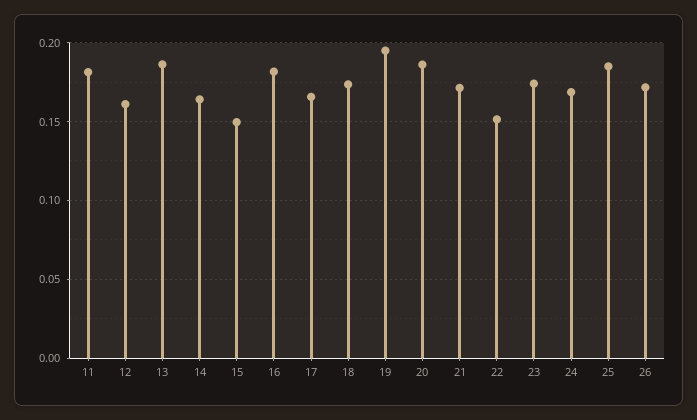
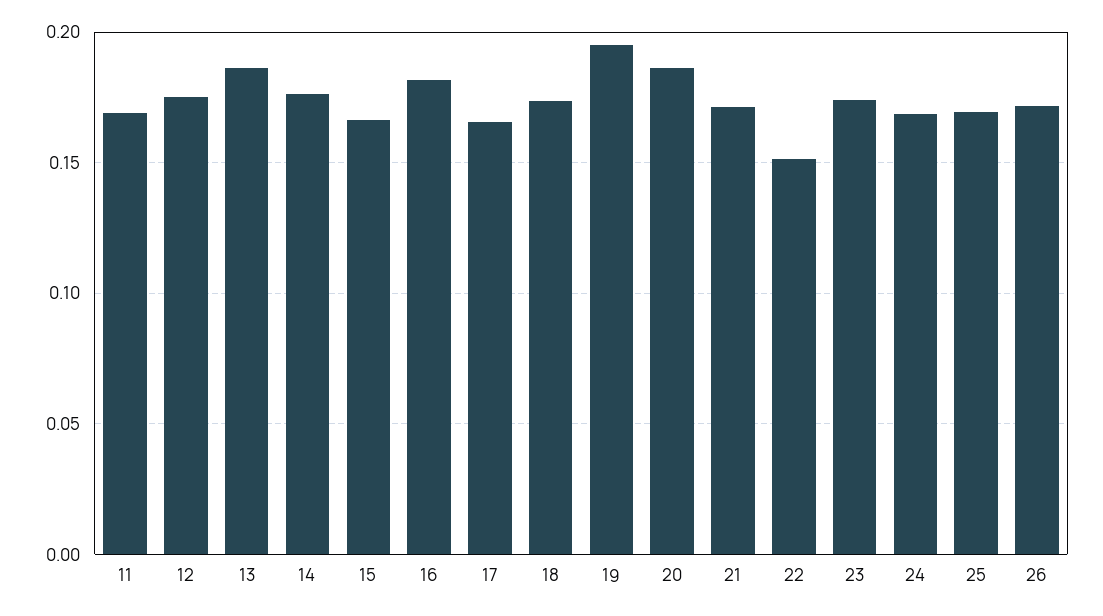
  {
-   "11": 0.18,
+   "11": 0.17,
-   "12": 0.16,
+   "12": 0.175,
    "13": 0.185,
-   "14": 0.165,
+   "14": 0.175,
-   "15": 0.15,
+   "15": 0.165,
    "16": 0.18,
    "17": 0.165,
    "18": 0.175,
    "19": 0.195,
    "20": 0.185,
    "21": 0.17,
    "22": 0.15,
    "23": 0.175,
    "24": 0.17,
-   "25": 0.185,
+   "25": 0.17,
    "26": 0.17
  }

